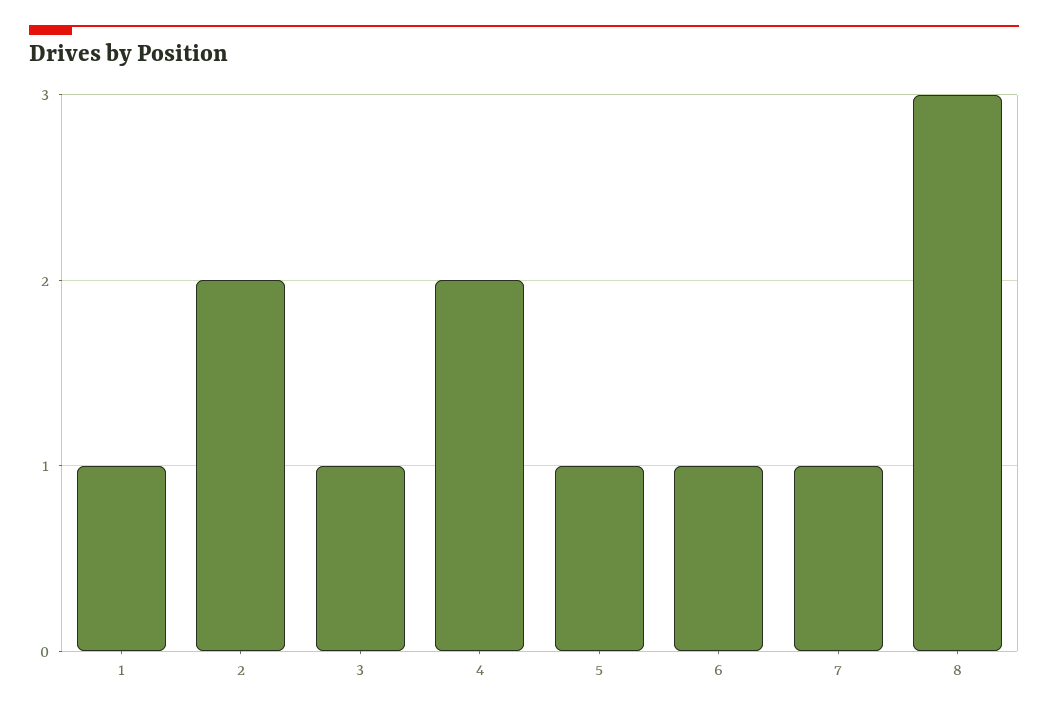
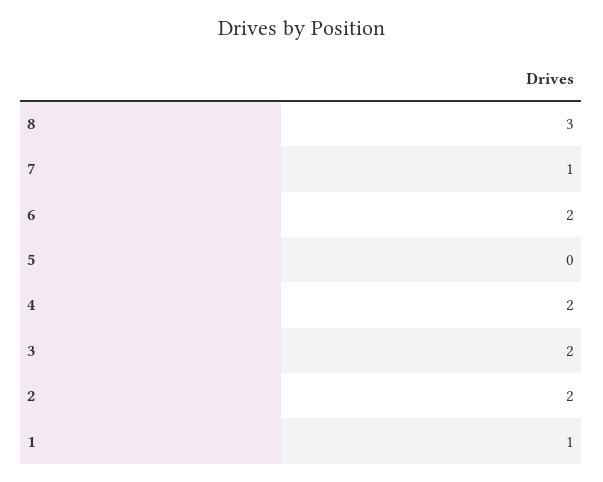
  {
    "1": 1,
    "2": 2,
-   "3": 1,
+   "3": 2,
    "4": 2,
-   "5": 1,
+   "5": 0,
-   "6": 1,
+   "6": 2,
    "7": 1,
    "8": 3
  }

